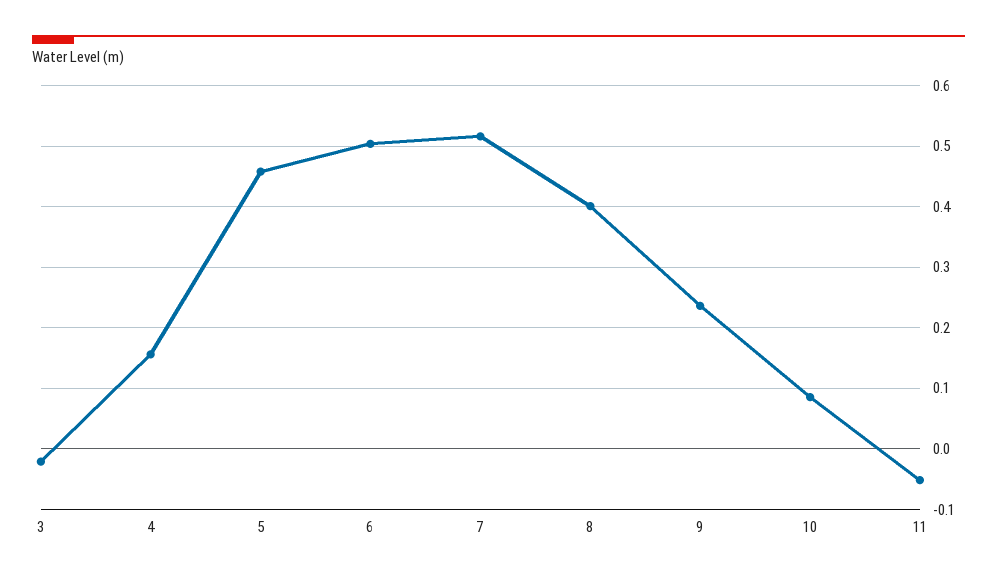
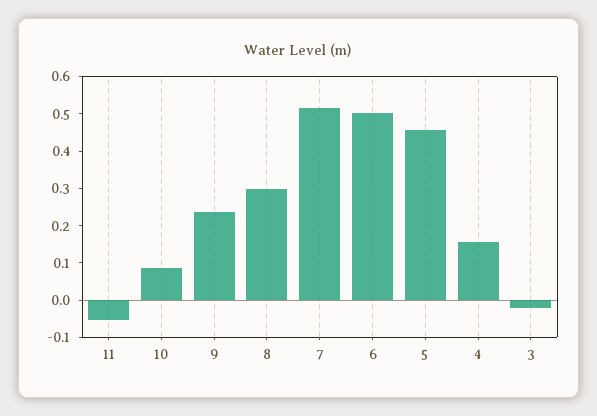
  {
    "3": -0.02,
    "4": 0.16,
    "5": 0.46,
    "6": 0.5,
    "7": 0.52,
-   "8": 0.4,
+   "8": 0.3,
    "9": 0.24,
    "10": 0.09,
    "11": -0.05
  }

